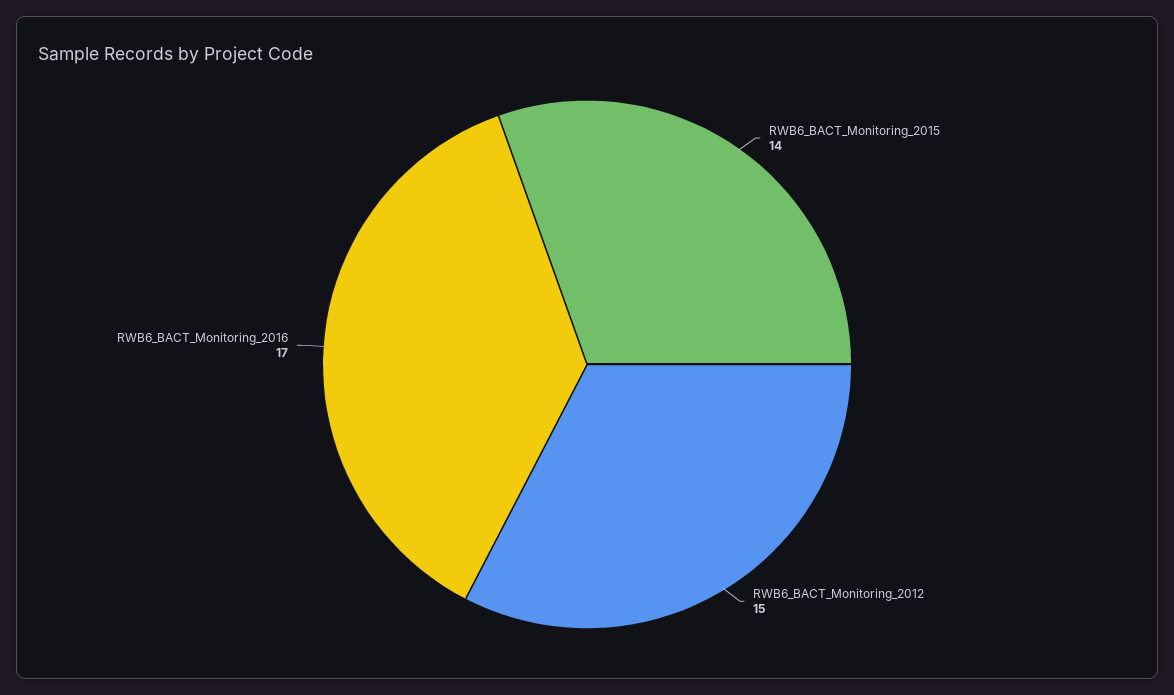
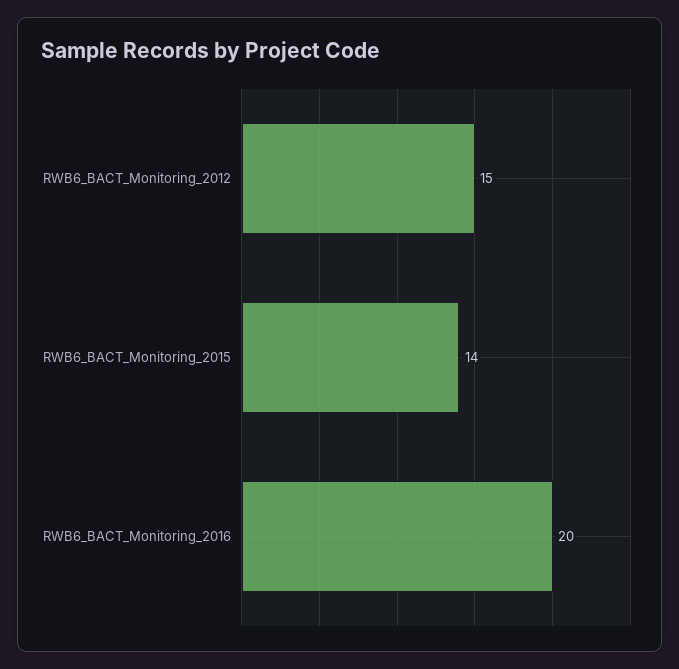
  {
    "RWB6_BACT_Monitoring_2015": 14,
    "RWB6_BACT_Monitoring_2012": 15,
-   "RWB6_BACT_Monitoring_2016": 17
+   "RWB6_BACT_Monitoring_2016": 20
  }

